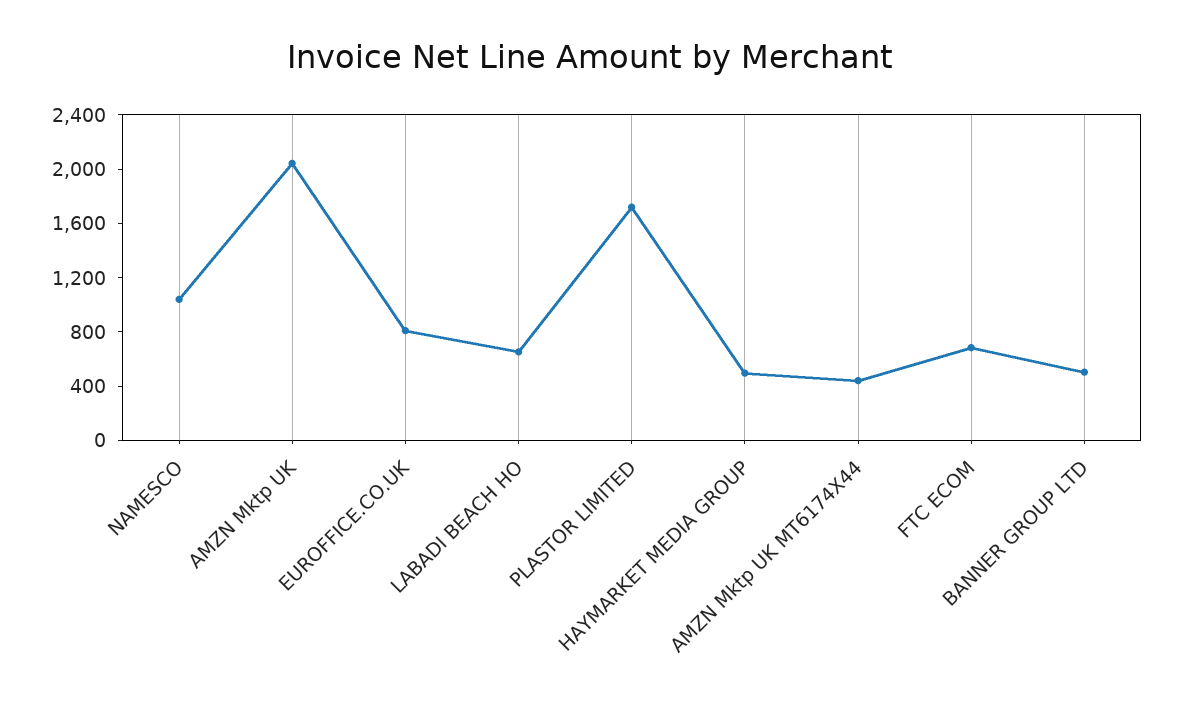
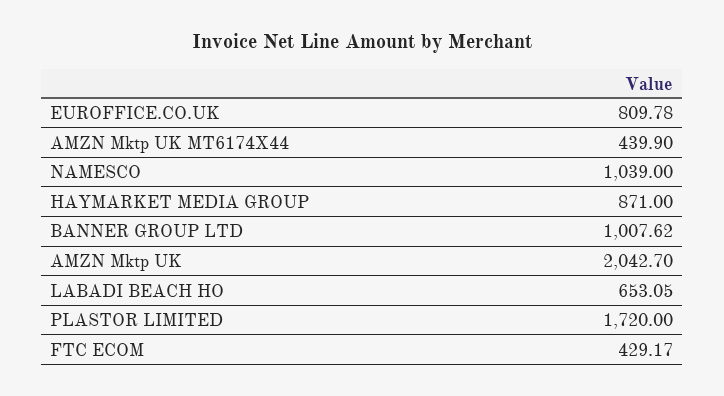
  {
    "NAMESCO": 1039,
    "AMZN Mktp UK": 2042.7,
    "EUROFFICE.CO.UK": 809.78,
    "LABADI BEACH HO": 653.05,
    "PLASTOR LIMITED": 1720,
-   "HAYMARKET MEDIA GROUP": 500,
+   "HAYMARKET MEDIA GROUP": 871,
    "AMZN Mktp UK MT6174X44": 439.9,
-   "FTC ECOM": 700,
+   "FTC ECOM": 429.17,
-   "BANNER GROUP LTD": 500
+   "BANNER GROUP LTD": 1007.62
  }

